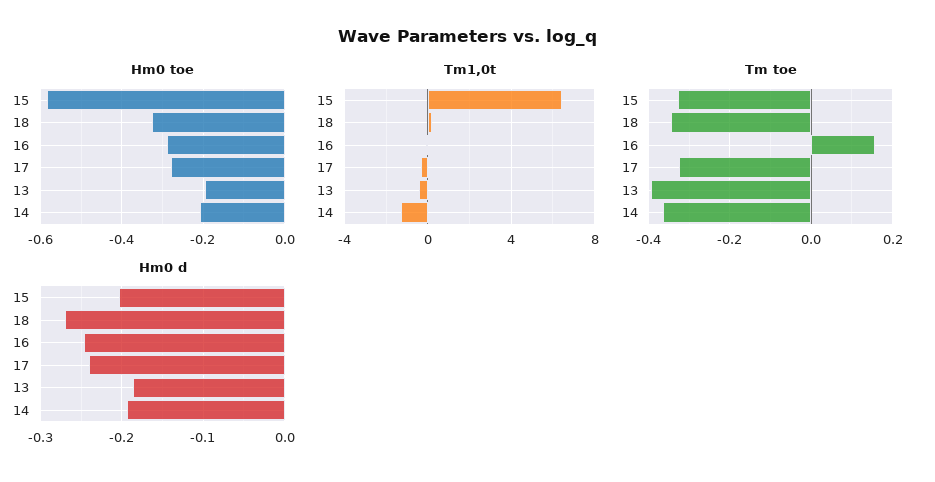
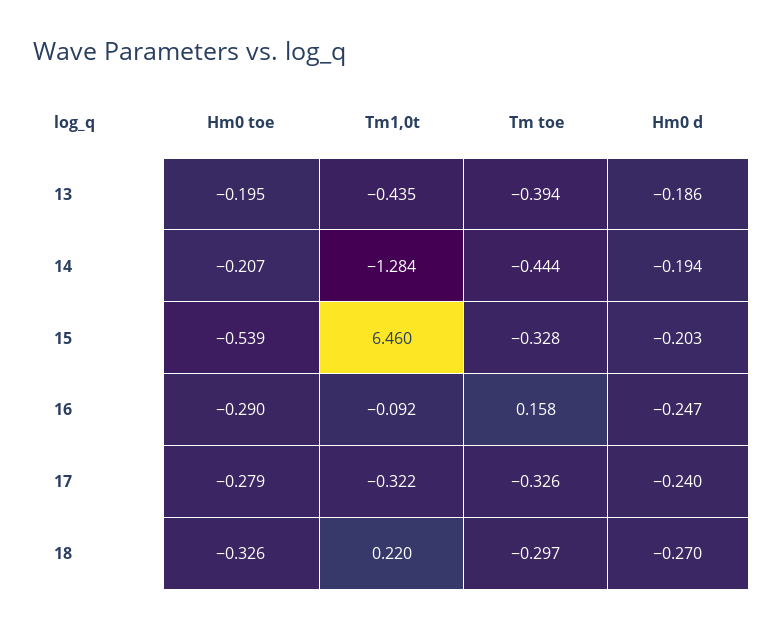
  {
    "Hm0 toe": {
-     "15": -0.58,
+     "15": -0.539,
      "18": -0.326,
      "16": -0.29,
      "17": -0.279,
      "13": -0.195,
      "14": -0.207
    },
    "Tm1,0t": {
      "15": 6.46,
      "18": 0.22,
      "16": -0.092,
      "17": -0.322,
      "13": -0.435,
      "14": -1.284
    },
    "Tm toe": {
      "15": -0.328,
-     "18": -0.34,
+     "18": -0.297,
      "16": 0.158,
      "17": -0.326,
      "13": -0.394,
-     "14": -0.36
+     "14": -0.444
    },
    "Hm0 d": {
      "15": -0.203,
      "18": -0.27,
      "16": -0.247,
      "17": -0.24,
      "13": -0.186,
      "14": -0.194
    }
  }

